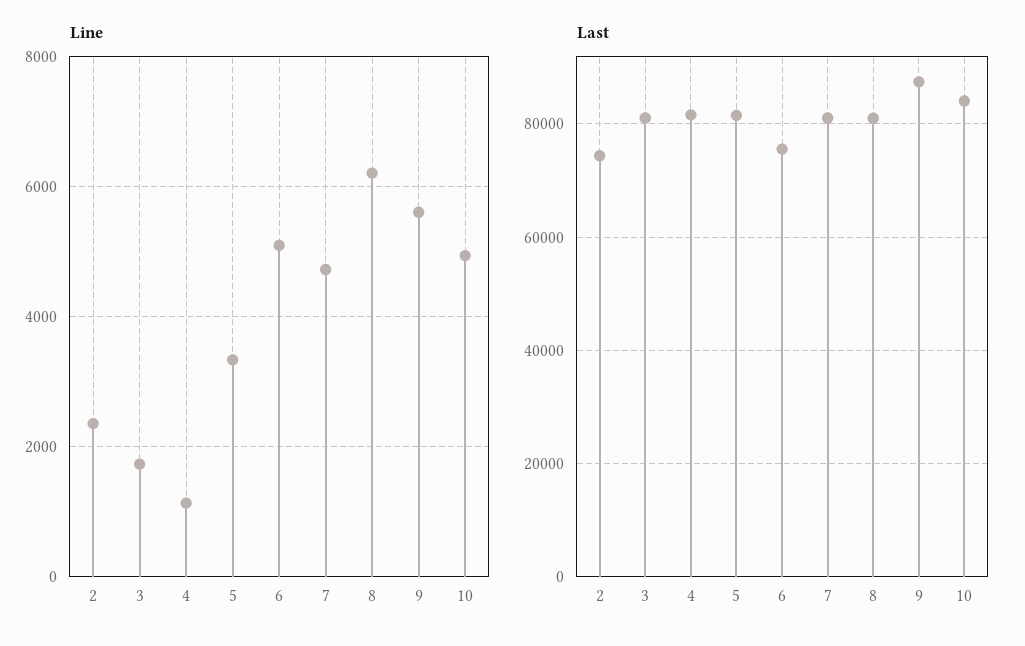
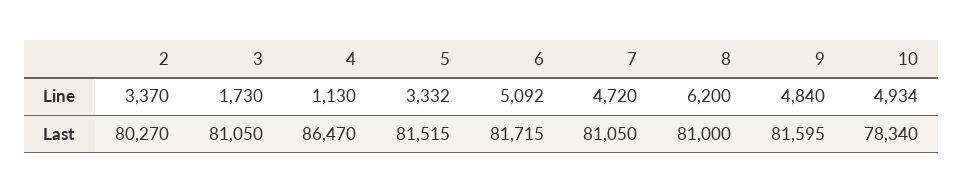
  {
    "Line": {
-     "2": 2400,
+     "2": 3370,
      "3": 1730,
      "4": 1130,
      "5": 3332,
      "6": 5092,
      "7": 4720,
      "8": 6200,
-     "9": 5600,
+     "9": 4840,
      "10": 4934
    },
    "Last": {
-     "2": 74000,
+     "2": 80270,
      "3": 81050,
-     "4": 82000,
+     "4": 86470,
      "5": 81515,
-     "6": 76000,
+     "6": 81715,
      "7": 81050,
      "8": 81000,
-     "9": 88000,
+     "9": 81595,
-     "10": 84000
+     "10": 78340
    }
  }

